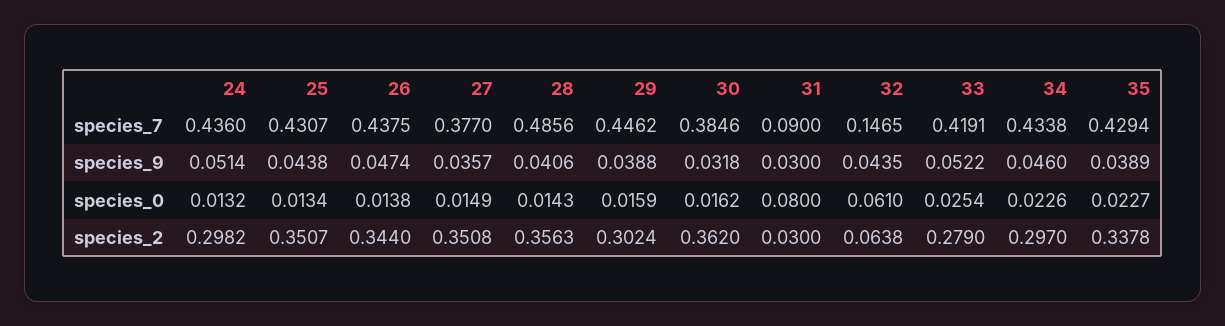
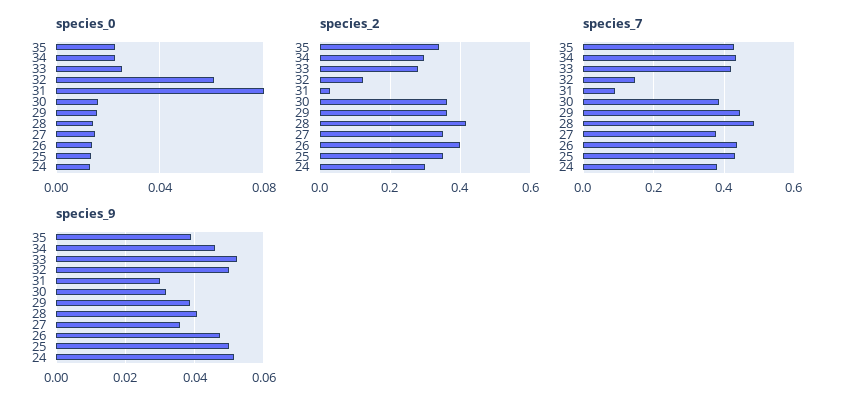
  {
    "species_7": {
-     "24": 0.436,
+     "24": 0.38,
      "25": 0.4307,
      "26": 0.4375,
      "27": 0.377,
      "28": 0.4856,
      "29": 0.4462,
      "30": 0.3846,
      "31": 0.09,
      "32": 0.1465,
      "33": 0.4191,
      "34": 0.4338,
      "35": 0.4294
    },
    "species_9": {
      "24": 0.0514,
-     "25": 0.0438,
+     "25": 0.05,
      "26": 0.0474,
      "27": 0.0357,
      "28": 0.0406,
      "29": 0.0388,
      "30": 0.0318,
      "31": 0.03,
-     "32": 0.0435,
+     "32": 0.05,
      "33": 0.0522,
      "34": 0.046,
      "35": 0.0389
    },
    "species_0": {
      "24": 0.0132,
      "25": 0.0134,
      "26": 0.0138,
      "27": 0.0149,
      "28": 0.0143,
      "29": 0.0159,
      "30": 0.0162,
      "31": 0.08,
      "32": 0.061,
      "33": 0.0254,
      "34": 0.0226,
      "35": 0.0227
    },
    "species_2": {
      "24": 0.2982,
      "25": 0.3507,
-     "26": 0.344,
+     "26": 0.4,
      "27": 0.3508,
-     "28": 0.3563,
+     "28": 0.42,
-     "29": 0.3024,
+     "29": 0.36,
      "30": 0.362,
      "31": 0.03,
-     "32": 0.0638,
+     "32": 0.12,
      "33": 0.279,
      "34": 0.297,
      "35": 0.3378
    }
  }

